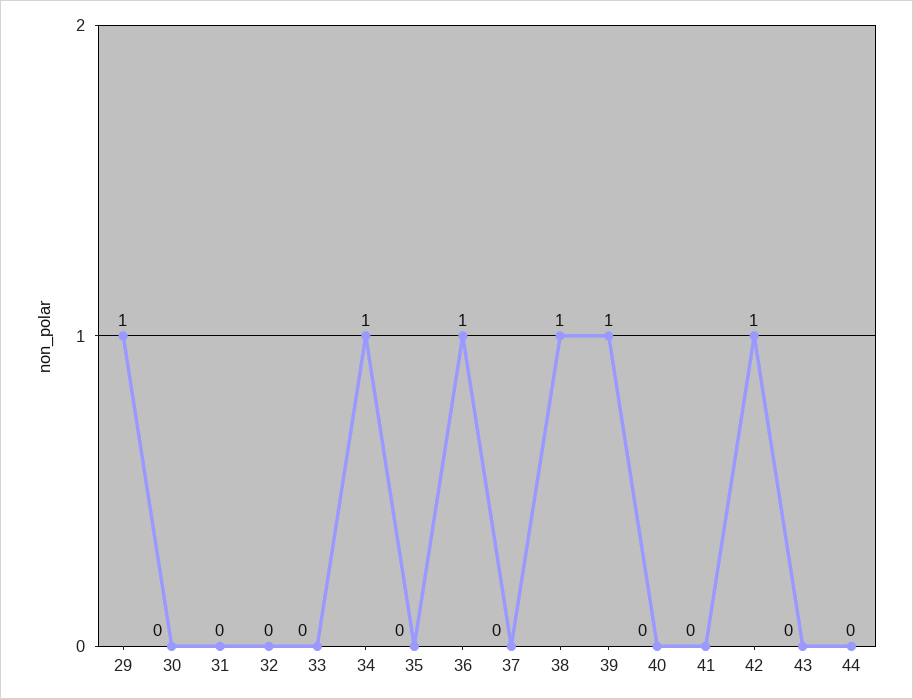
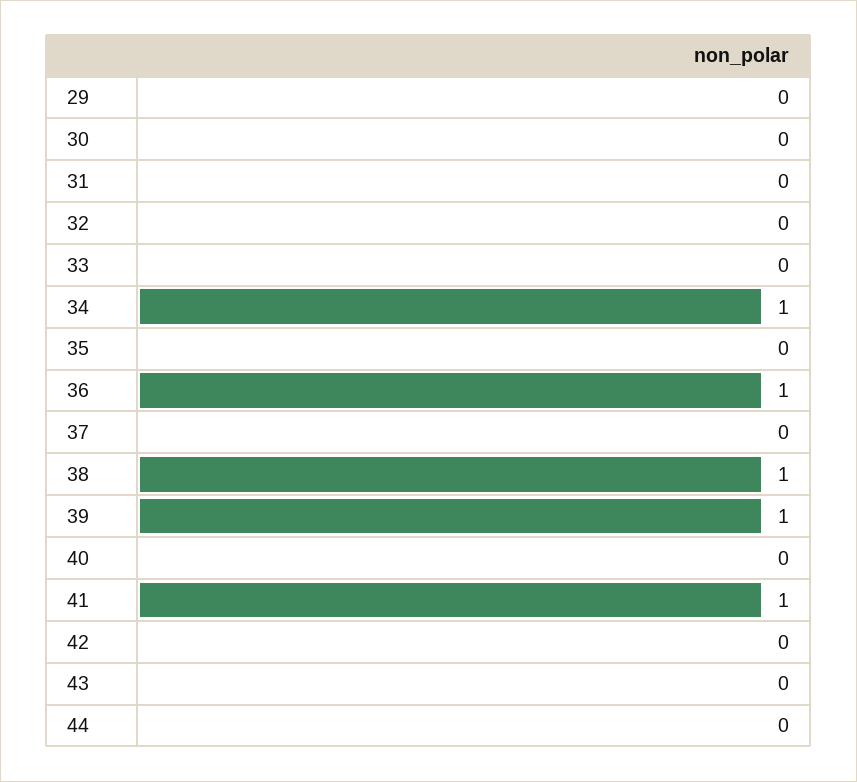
  {
-   "29": 1,
+   "29": 0,
    "30": 0,
    "31": 0,
    "32": 0,
    "33": 0,
    "34": 1,
    "35": 0,
    "36": 1,
    "37": 0,
    "38": 1,
    "39": 1,
    "40": 0,
-   "41": 0,
+   "41": 1,
-   "42": 1,
+   "42": 0,
    "43": 0,
    "44": 0
  }

